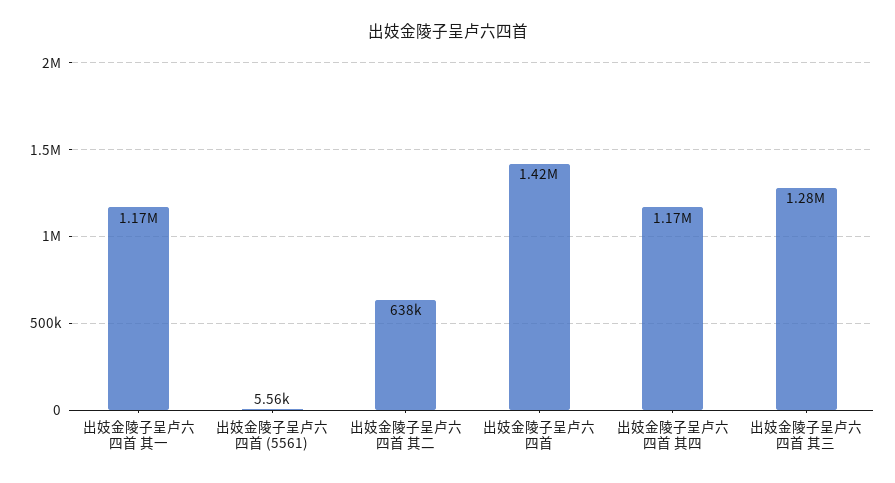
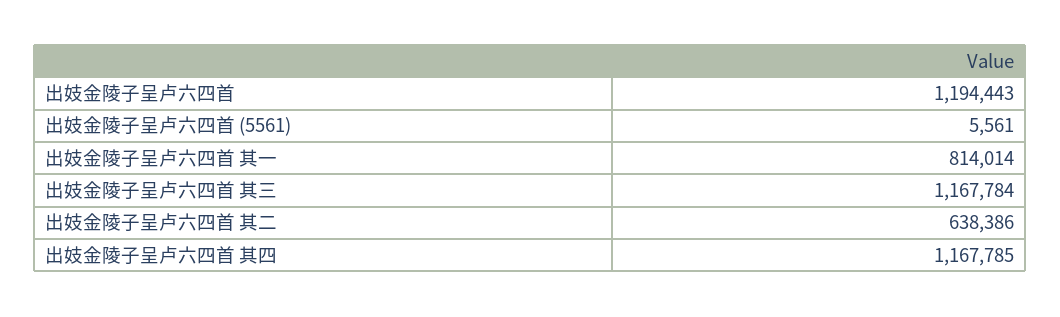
  {
-   "出妓金陵子呈卢六四首 其一": 1170000,
+   "出妓金陵子呈卢六四首 其一": 814014,
    "出妓金陵子呈卢六四首 (5561)": 5561,
    "出妓金陵子呈卢六四首 其二": 638386,
-   "出妓金陵子呈卢六四首": 1420000,
+   "出妓金陵子呈卢六四首": 1194443,
    "出妓金陵子呈卢六四首 其四": 1167785,
-   "出妓金陵子呈卢六四首 其三": 1280000
+   "出妓金陵子呈卢六四首 其三": 1167784
  }

